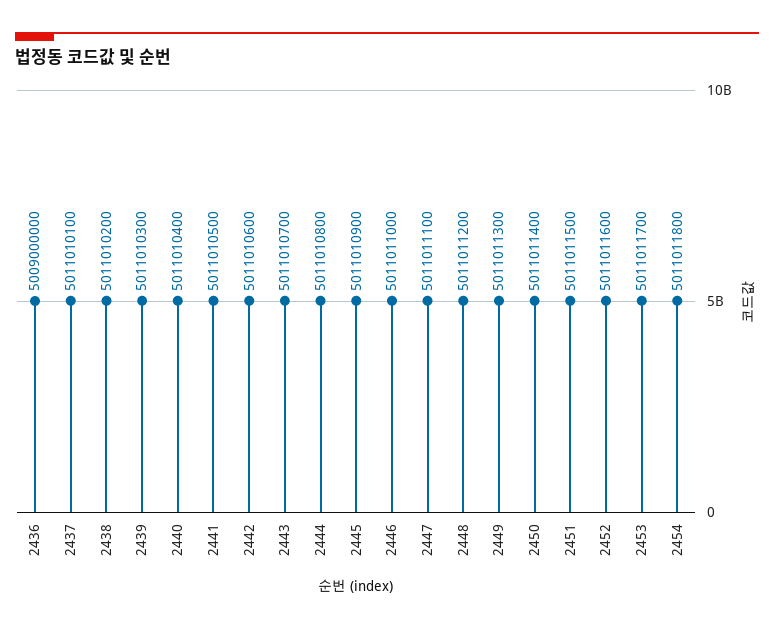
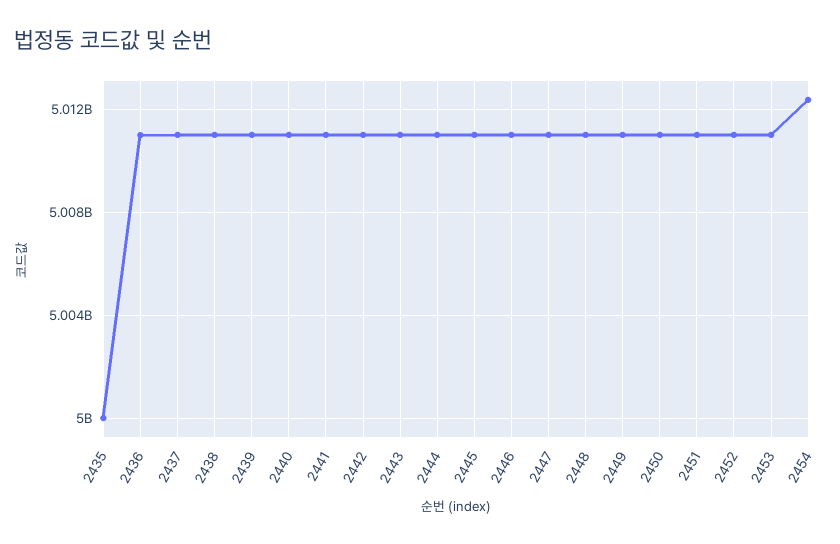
  {
-   "2436": 5009000000,
+   "2436": 5011000000,
    "2437": 5011010100,
    "2438": 5011010200,
    "2439": 5011010300,
    "2440": 5011010400,
    "2441": 5011010500,
    "2442": 5011010600,
    "2443": 5011010700,
    "2444": 5011010800,
    "2445": 5011010900,
    "2446": 5011011000,
    "2447": 5011011100,
    "2448": 5011011200,
    "2449": 5011011300,
    "2450": 5011011400,
    "2451": 5011011500,
    "2452": 5011011600,
    "2453": 5011011700,
-   "2454": 5011011800
+   "2454": 5012500000,
+   "2435": 5000000000
  }

